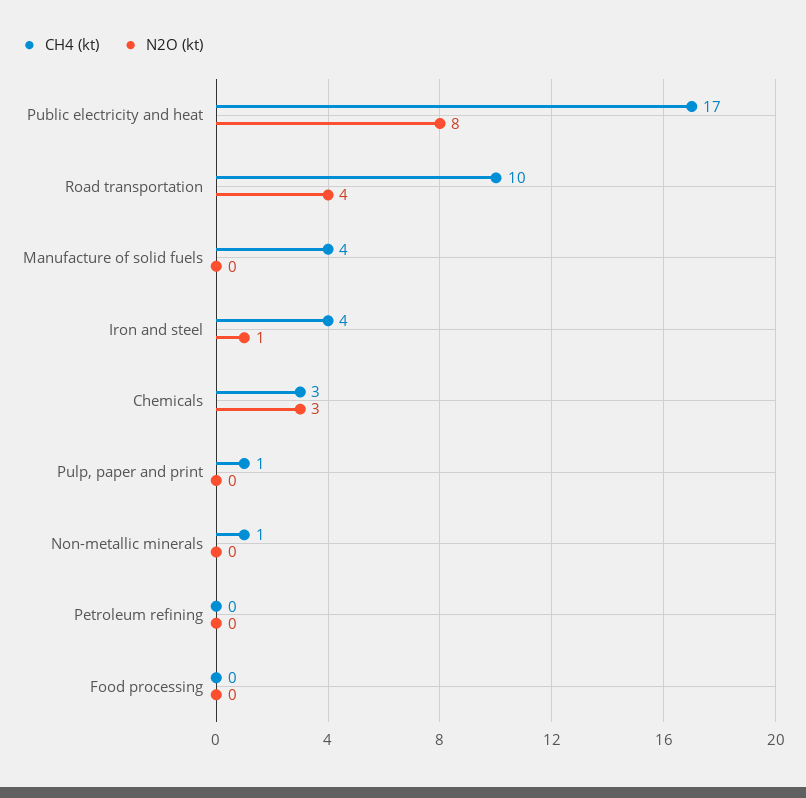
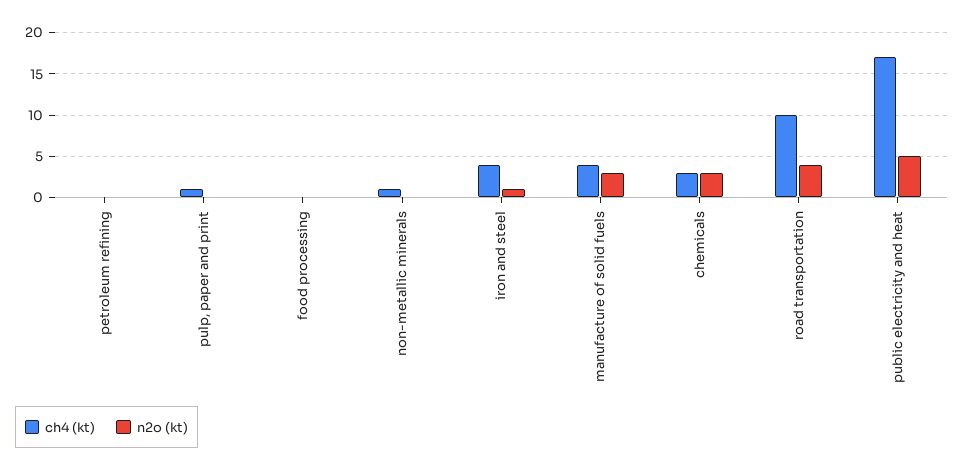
  {
    "CH4 (kt)": {
      "Public electricity and heat": 17,
      "Road transportation": 10,
      "Manufacture of solid fuels": 4,
      "Iron and steel": 4,
      "Chemicals": 3,
      "Pulp, paper and print": 1,
      "Non-metallic minerals": 1,
      "Petroleum refining": 0,
      "Food processing": 0
    },
    "N2O (kt)": {
-     "Public electricity and heat": 8,
+     "Public electricity and heat": 5,
      "Road transportation": 4,
-     "Manufacture of solid fuels": 0,
+     "Manufacture of solid fuels": 3,
      "Iron and steel": 1,
      "Chemicals": 3,
      "Pulp, paper and print": 0,
      "Non-metallic minerals": 0,
      "Petroleum refining": 0,
      "Food processing": 0
    }
  }

